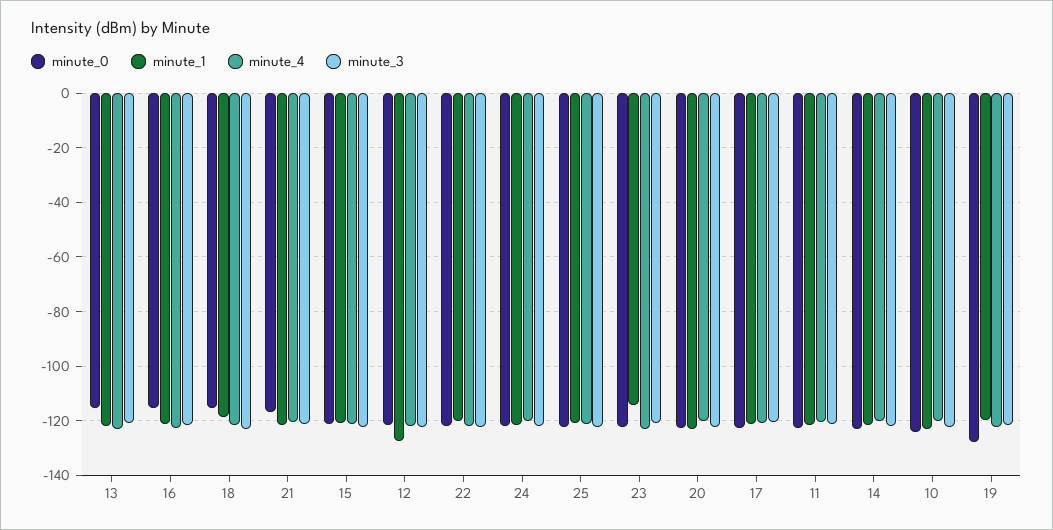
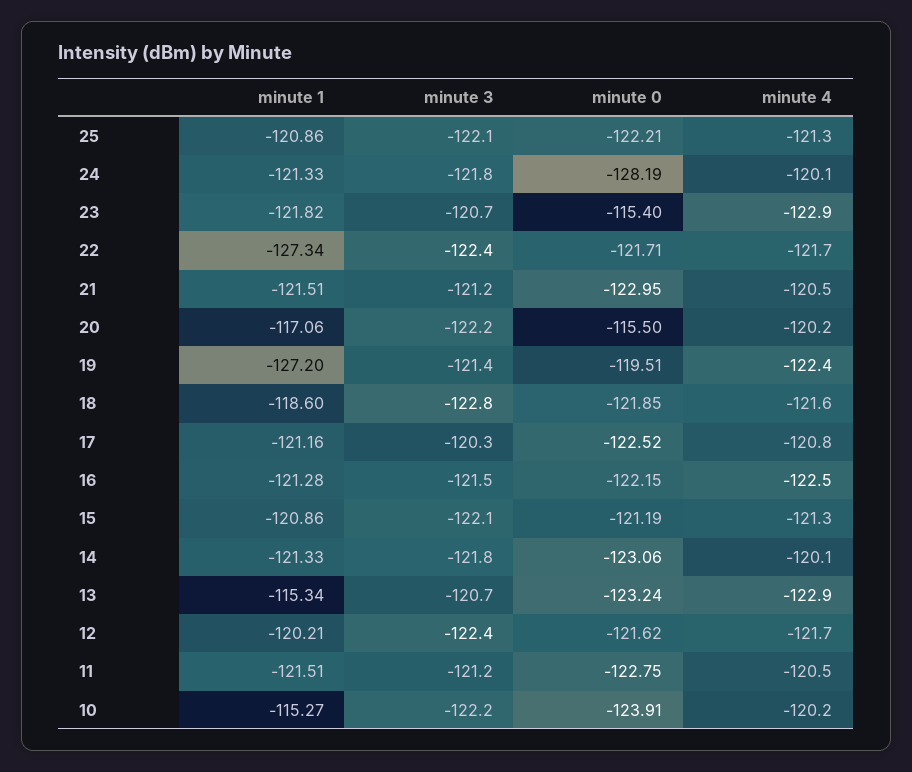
  {
    "minute_0": {
-     "13": -115,
+     "13": -123.24,
-     "16": -115,
+     "16": -122.15,
-     "18": -115,
+     "18": -121.85,
-     "21": -117.5,
+     "21": -122.95,
      "15": -121.19,
      "12": -121.62,
      "22": -121.71,
-     "24": -122.5,
+     "24": -128.19,
      "25": -122.21,
-     "23": -122.5,
+     "23": -115.4,
-     "20": -122.5,
+     "20": -115.5,
      "17": -122.52,
      "11": -122.75,
      "14": -123.06,
      "10": -123.91,
-     "19": -127.5
+     "19": -119.51
    },
    "minute_1": {
-     "13": -122.5,
+     "13": -115.34,
      "16": -121.28,
      "18": -118.6,
      "21": -121.51,
      "15": -120.86,
-     "12": -127.5,
+     "12": -120.21,
-     "22": -120,
+     "22": -127.34,
      "24": -121.33,
      "25": -120.86,
-     "23": -115,
+     "23": -121.82,
-     "20": -122.5,
+     "20": -117.06,
      "17": -121.16,
      "11": -121.51,
      "14": -121.33,
-     "10": -122.5,
+     "10": -115.27,
-     "19": -120
+     "19": -127.2
    },
    "minute_4": {
      "13": -122.9,
      "16": -122.5,
      "18": -121.6,
      "21": -120.5,
      "15": -121.3,
      "12": -121.7,
      "22": -121.7,
      "24": -120.1,
      "25": -121.3,
      "23": -122.9,
      "20": -120.2,
      "17": -120.8,
      "11": -120.5,
      "14": -120.1,
      "10": -120.2,
      "19": -122.4
    },
    "minute_3": {
      "13": -120.7,
      "16": -121.5,
      "18": -122.8,
      "21": -121.2,
      "15": -122.1,
      "12": -122.4,
      "22": -122.4,
      "24": -121.8,
      "25": -122.1,
      "23": -120.7,
      "20": -122.2,
      "17": -120.3,
      "11": -121.2,
      "14": -121.8,
      "10": -122.2,
      "19": -121.4
    }
  }

